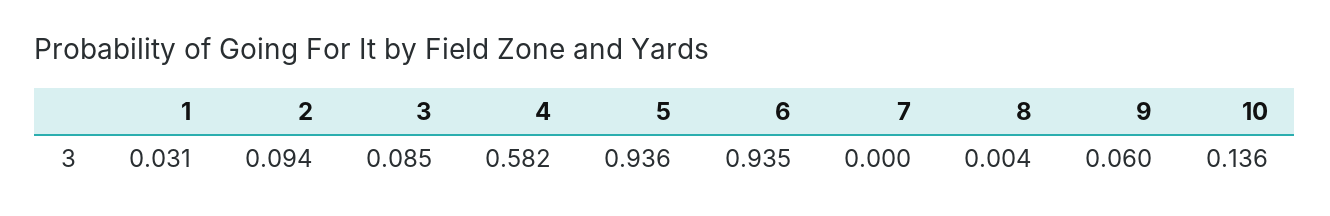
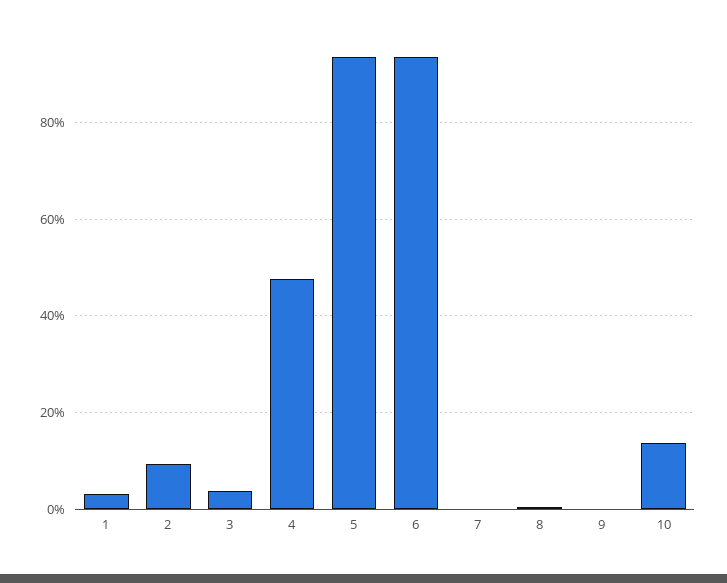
  {
    "1": 0.031,
    "2": 0.094,
-   "3": 0.085,
+   "3": 0.04,
-   "4": 0.582,
+   "4": 0.48,
    "5": 0.936,
    "6": 0.935,
    "7": 0,
    "8": 0.004,
-   "9": 0.06,
+   "9": 0,
    "10": 0.136
  }

